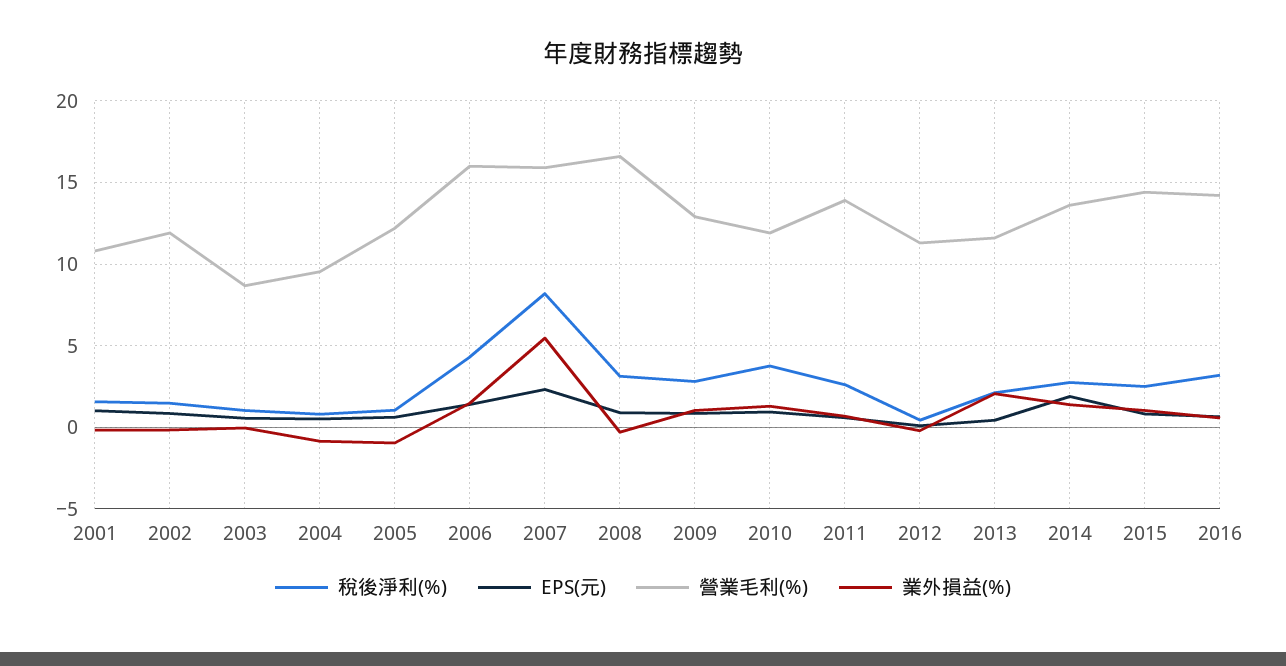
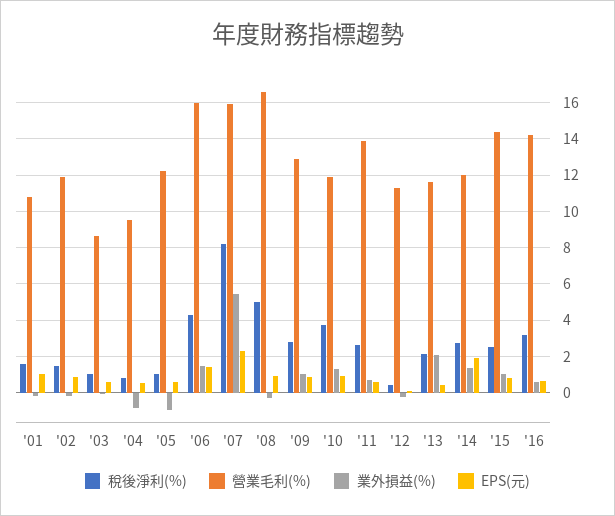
  {
    "稅後淨利(%)": {
      "2001": 1.5,
      "2002": 1.5,
      "2003": 1,
      "2004": 1,
      "2005": 1,
      "2006": 4.5,
      "2007": 8,
-     "2008": 3,
+     "2008": 5,
      "2009": 3,
      "2010": 4,
      "2011": 2.5,
      "2012": 0.5,
      "2013": 2,
      "2014": 3,
      "2015": 2.5,
      "2016": 3
    },
    "EPS(元)": {
      "2001": 1,
      "2002": 1,
      "2003": 0.5,
      "2004": 0.5,
      "2005": 0.5,
      "2006": 1.5,
      "2007": 2.5,
      "2008": 1,
      "2009": 1,
      "2010": 1,
      "2011": 0.5,
      "2012": 0,
      "2013": 0.5,
      "2014": 2,
      "2015": 1,
      "2016": 0.5
    },
    "營業毛利(%)": {
      "2001": 11,
      "2002": 12,
      "2003": 8.5,
      "2004": 9.5,
      "2005": 12,
      "2006": 16,
      "2007": 16,
      "2008": 16.5,
      "2009": 13,
      "2010": 12,
      "2011": 14,
      "2012": 11.5,
      "2013": 11.5,
-     "2014": 13.5,
+     "2014": 12,
      "2015": 14.5,
      "2016": 14
    },
    "業外損益(%)": {
      "2001": 0,
      "2002": 0,
      "2003": 0,
      "2004": -1,
      "2005": -1,
      "2006": 1.5,
      "2007": 5.5,
      "2008": -0.5,
      "2009": 1,
      "2010": 1.5,
      "2011": 0.5,
      "2012": 0,
      "2013": 2,
      "2014": 1.5,
      "2015": 1,
      "2016": 0.5
    }
  }

